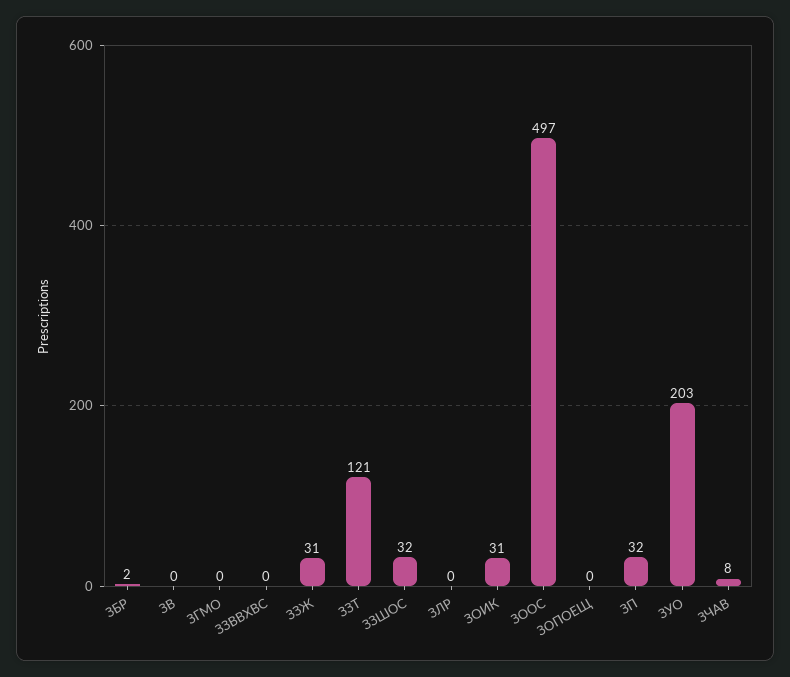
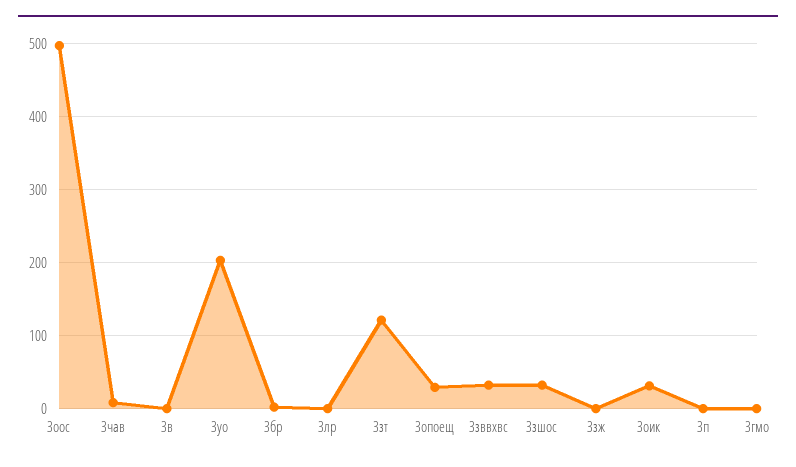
  {
    "ЗБР": 2,
    "ЗВ": 0,
    "ЗГМО": 0,
-   "ЗЗВВХВС": 0,
+   "ЗЗВВХВС": 30,
-   "ЗЗЖ": 31,
+   "ЗЗЖ": 0,
    "ЗЗТ": 121,
    "ЗЗШОС": 32,
    "ЗЛР": 0,
    "ЗОИК": 31,
    "ЗООС": 497,
-   "ЗОПОЕЩ": 0,
+   "ЗОПОЕЩ": 30,
-   "ЗП": 32,
+   "ЗП": 0,
    "ЗУО": 203,
    "ЗЧАВ": 8
  }

